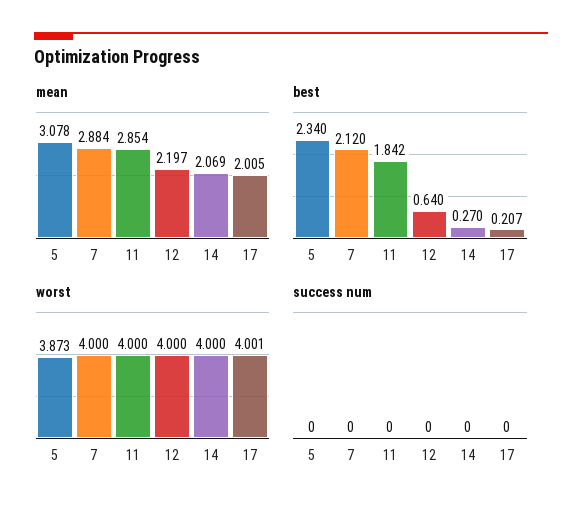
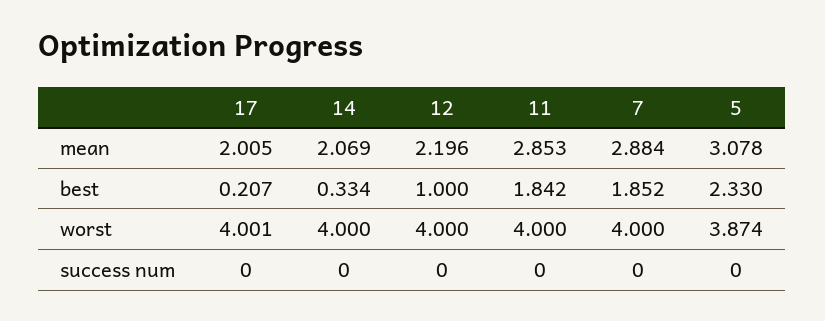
  {
    "mean": {
      "5": 3.078,
      "7": 2.884,
-     "11": 2.854,
+     "11": 2.853,
-     "12": 2.197,
+     "12": 2.196,
      "14": 2.069,
      "17": 2.005
    },
    "best": {
-     "5": 2.34,
+     "5": 2.33,
-     "7": 2.12,
+     "7": 1.852,
      "11": 1.842,
-     "12": 0.64,
+     "12": 1,
-     "14": 0.27,
+     "14": 0.334,
      "17": 0.207
    },
    "worst": {
-     "5": 3.873,
+     "5": 3.874,
      "7": 4,
      "11": 4,
      "12": 4,
      "14": 4,
      "17": 4.001
    },
    "success num": {
      "5": 0,
      "7": 0,
      "11": 0,
      "12": 0,
      "14": 0,
      "17": 0
    }
  }

